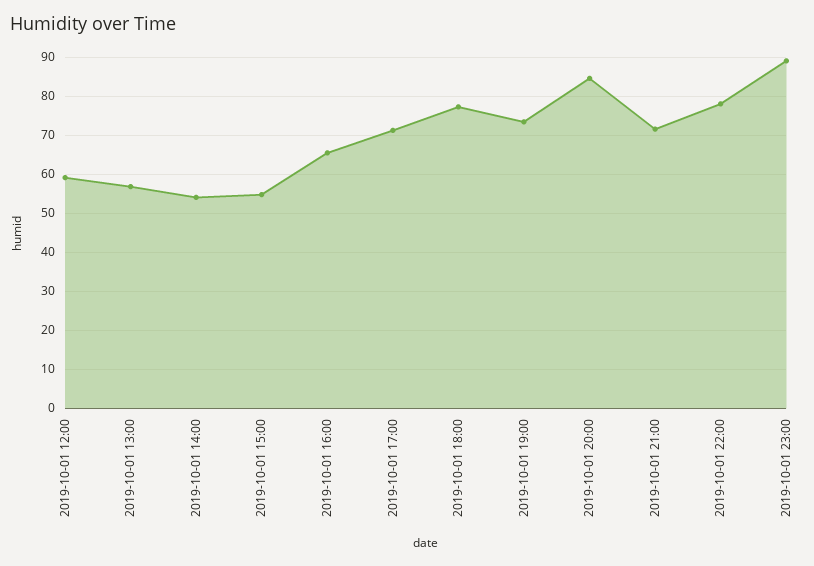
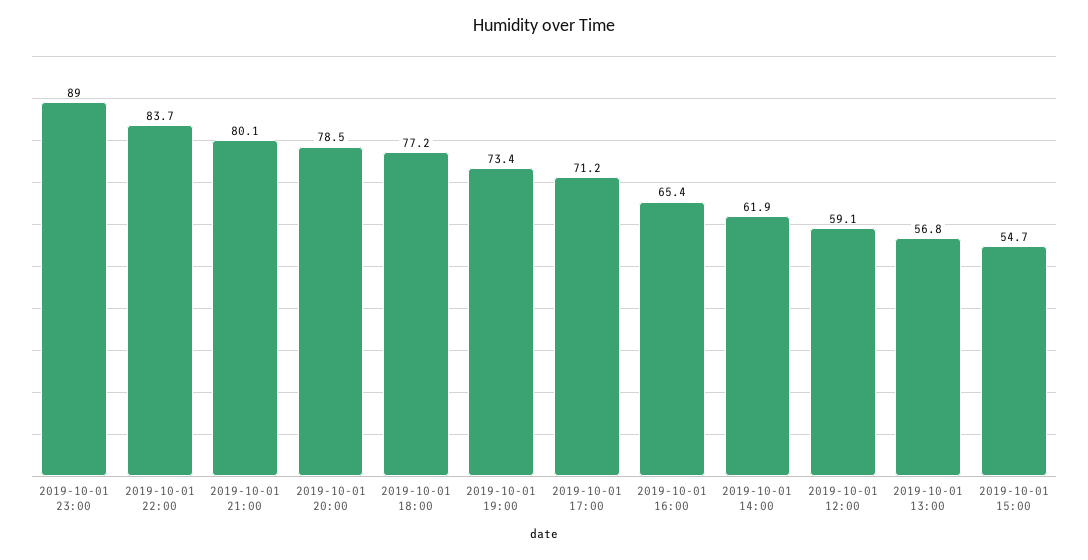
  {
    "2019-10-01 12:00": 59.1,
    "2019-10-01 13:00": 56.8,
-   "2019-10-01 14:00": 54,
+   "2019-10-01 14:00": 61.9,
    "2019-10-01 15:00": 54.7,
    "2019-10-01 16:00": 65.4,
    "2019-10-01 17:00": 71.2,
    "2019-10-01 18:00": 77.2,
    "2019-10-01 19:00": 73.4,
-   "2019-10-01 20:00": 84,
+   "2019-10-01 20:00": 78.5,
-   "2019-10-01 21:00": 72,
+   "2019-10-01 21:00": 80.1,
-   "2019-10-01 22:00": 78,
+   "2019-10-01 22:00": 83.7,
    "2019-10-01 23:00": 89
  }

